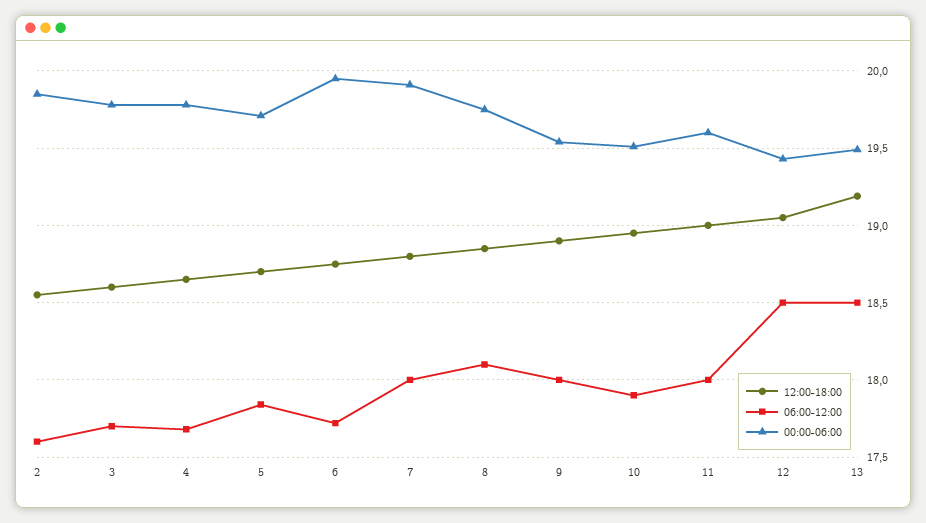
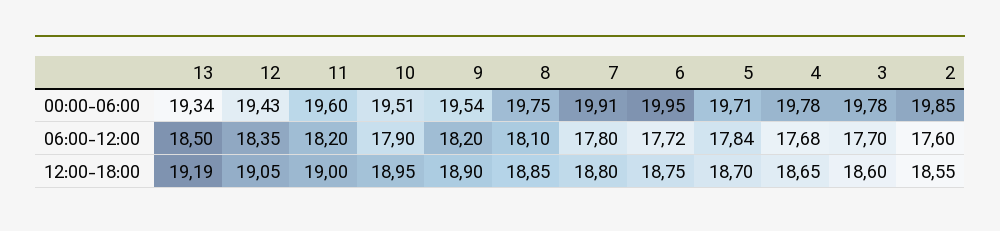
  {
    "12:00-18:00": {
      "2": 18.55,
      "3": 18.6,
      "4": 18.65,
      "5": 18.7,
      "6": 18.75,
      "7": 18.8,
      "8": 18.85,
      "9": 18.9,
      "10": 18.95,
      "11": 19,
      "12": 19.05,
      "13": 19.19
    },
    "06:00-12:00": {
      "2": 17.6,
      "3": 17.7,
      "4": 17.68,
      "5": 17.84,
      "6": 17.72,
-     "7": 18,
+     "7": 17.8,
      "8": 18.1,
-     "9": 18,
+     "9": 18.2,
      "10": 17.9,
-     "11": 18,
+     "11": 18.2,
-     "12": 18.5,
+     "12": 18.35,
      "13": 18.5
    },
    "00:00-06:00": {
      "2": 19.85,
      "3": 19.78,
      "4": 19.78,
      "5": 19.71,
      "6": 19.95,
      "7": 19.91,
      "8": 19.75,
      "9": 19.54,
      "10": 19.51,
      "11": 19.6,
      "12": 19.43,
-     "13": 19.5
+     "13": 19.34
    }
  }

